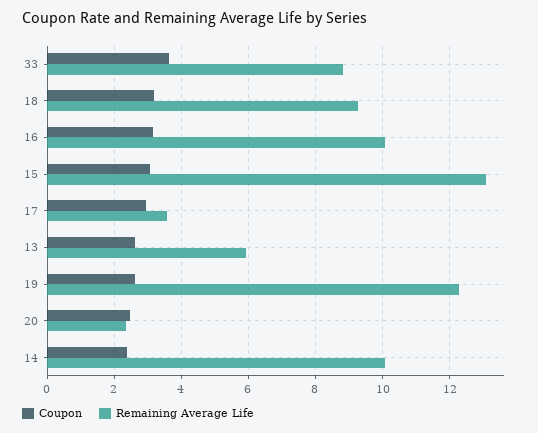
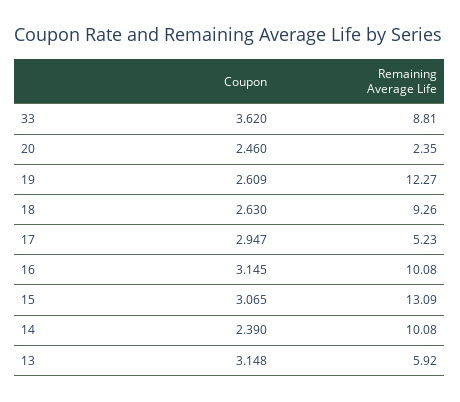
  {
    "Coupon": {
      "33": 3.62,
-     "18": 3.2,
+     "18": 2.63,
      "16": 3.145,
      "15": 3.065,
      "17": 2.947,
-     "13": 2.6,
+     "13": 3.148,
      "19": 2.609,
      "20": 2.46,
      "14": 2.39
    },
    "Remaining Average Life": {
      "33": 8.81,
      "18": 9.26,
      "16": 10.08,
      "15": 13.09,
-     "17": 3.6,
+     "17": 5.23,
      "13": 5.92,
      "19": 12.27,
      "20": 2.35,
      "14": 10.08
    }
  }

